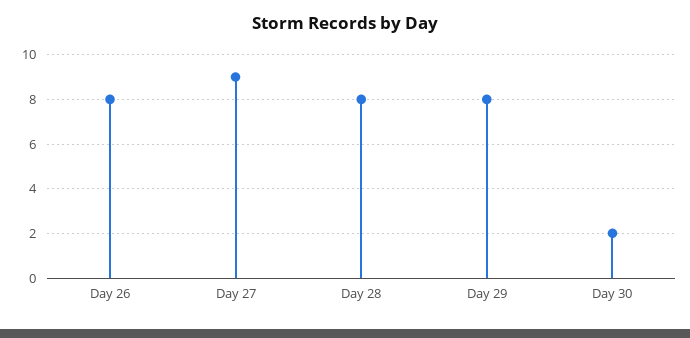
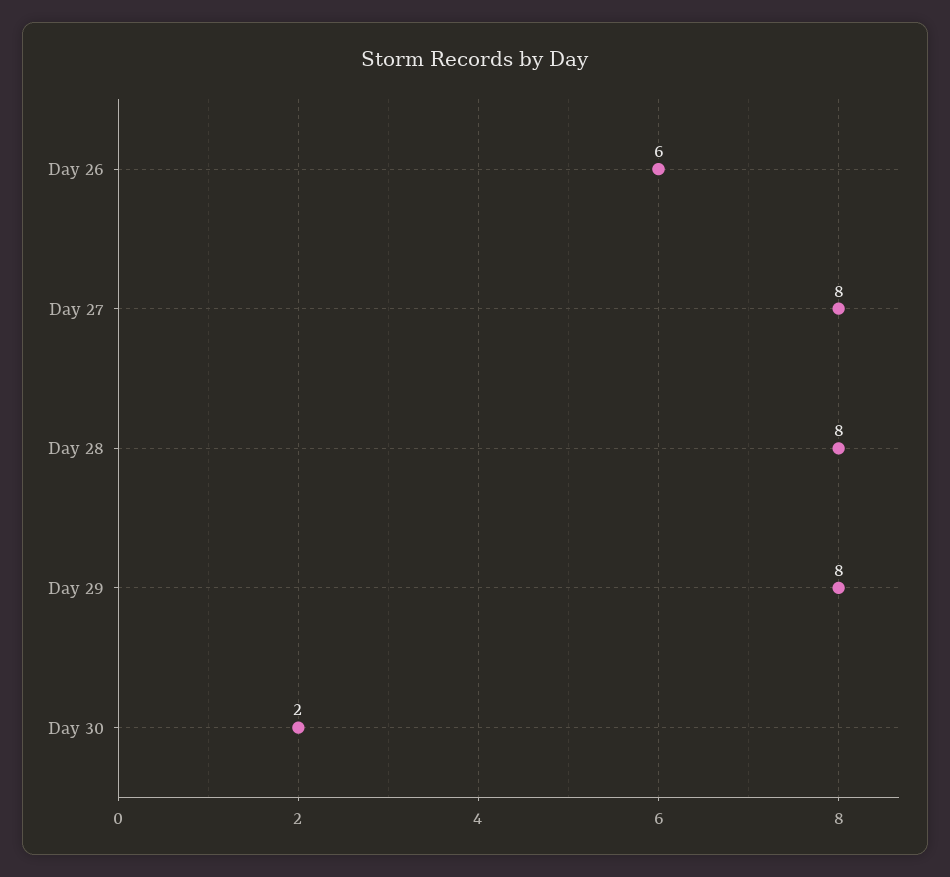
  {
-   "Day 26": 8,
+   "Day 26": 6,
-   "Day 27": 9,
+   "Day 27": 8,
    "Day 28": 8,
    "Day 29": 8,
    "Day 30": 2
  }

